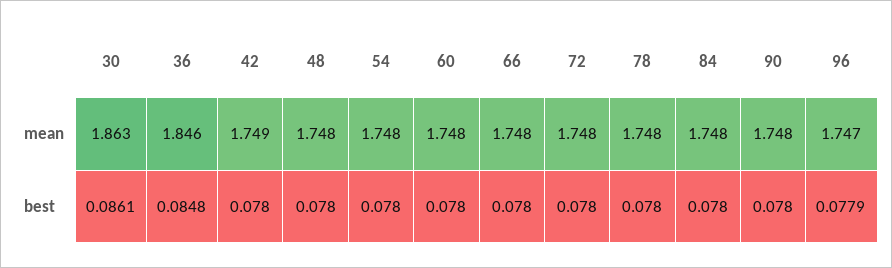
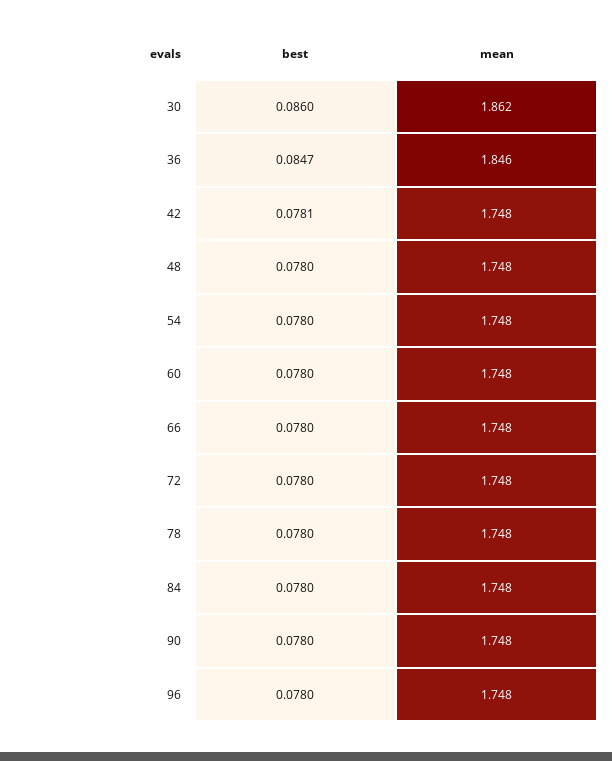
  {
    "30": {
-     "mean": 1.863,
+     "mean": 1.862,
-     "best": 0.0861
+     "best": 0.086
    },
    "36": {
      "mean": 1.846,
-     "best": 0.0848
+     "best": 0.0847
    },
    "42": {
-     "mean": 1.749,
+     "mean": 1.748,
-     "best": 0.078
+     "best": 0.0781
    },
    "48": {
      "mean": 1.748,
      "best": 0.078
    },
    "54": {
      "mean": 1.748,
      "best": 0.078
    },
    "60": {
      "mean": 1.748,
      "best": 0.078
    },
    "66": {
      "mean": 1.748,
      "best": 0.078
    },
    "72": {
      "mean": 1.748,
      "best": 0.078
    },
    "78": {
      "mean": 1.748,
      "best": 0.078
    },
    "84": {
      "mean": 1.748,
      "best": 0.078
    },
    "90": {
      "mean": 1.748,
      "best": 0.078
    },
    "96": {
-     "mean": 1.747,
+     "mean": 1.748,
-     "best": 0.0779
+     "best": 0.078
    }
  }

